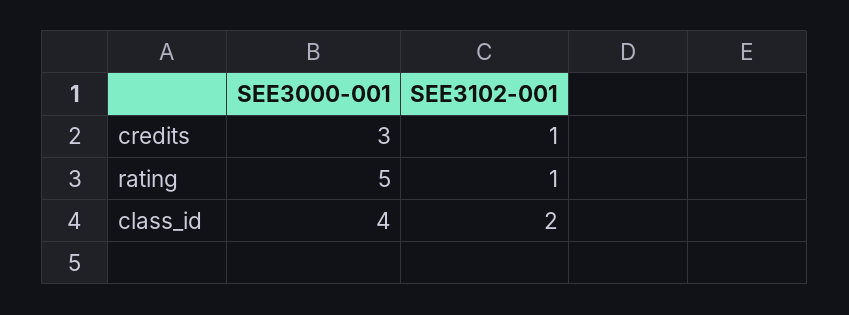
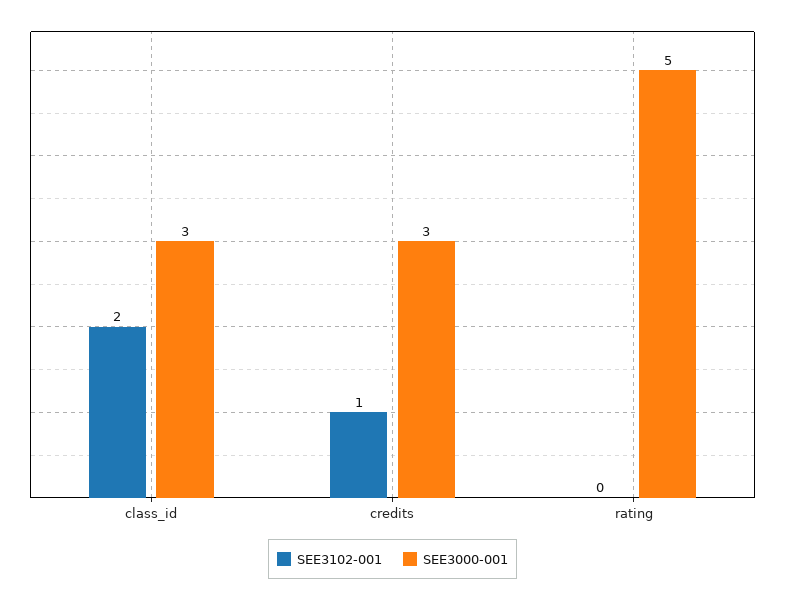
  {
    "SEE3000-001": {
      "credits": 3,
      "rating": 5,
-     "class_id": 4
+     "class_id": 3
    },
    "SEE3102-001": {
      "credits": 1,
-     "rating": 1,
+     "rating": 0,
      "class_id": 2
    }
  }

